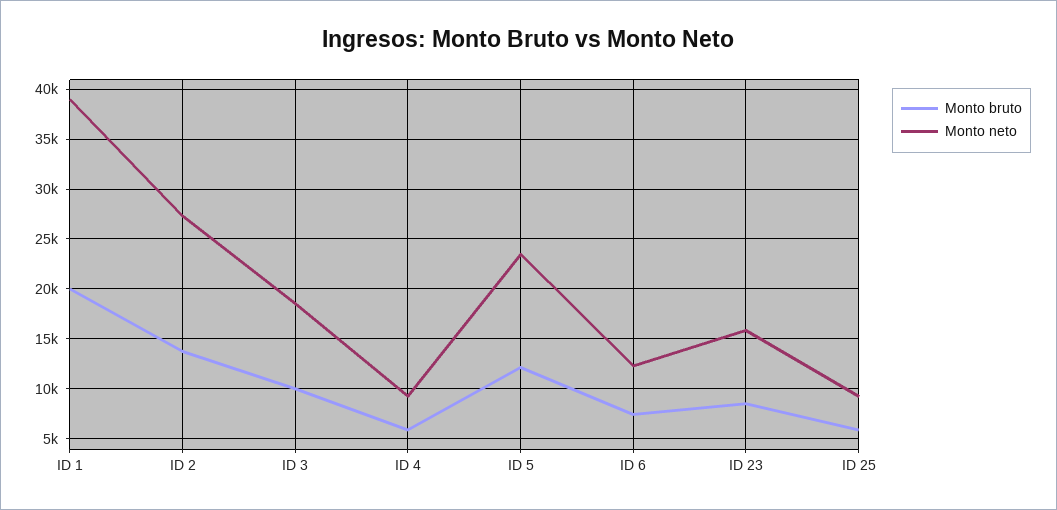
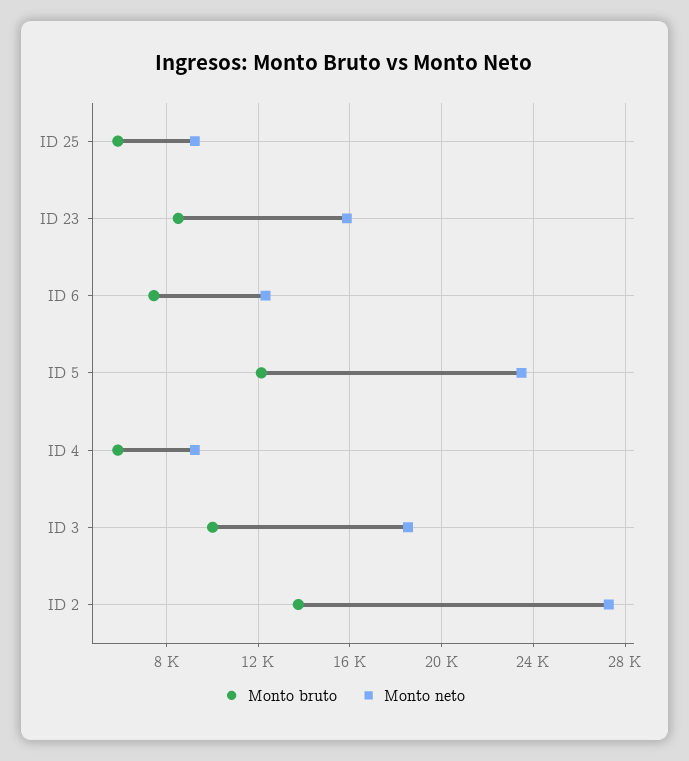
  {
    "Monto bruto": {
-     "ID 1": 20000,
      "ID 2": 13500,
      "ID 3": 10000,
      "ID 4": 6000,
      "ID 5": 12000,
      "ID 6": 7500,
      "ID 23": 8500,
      "ID 25": 6000
    },
    "Monto neto": {
-     "ID 1": 39000,
      "ID 2": 27500,
      "ID 3": 18500,
      "ID 4": 9000,
      "ID 5": 23500,
      "ID 6": 12500,
      "ID 23": 16000,
      "ID 25": 9000
    }
  }

